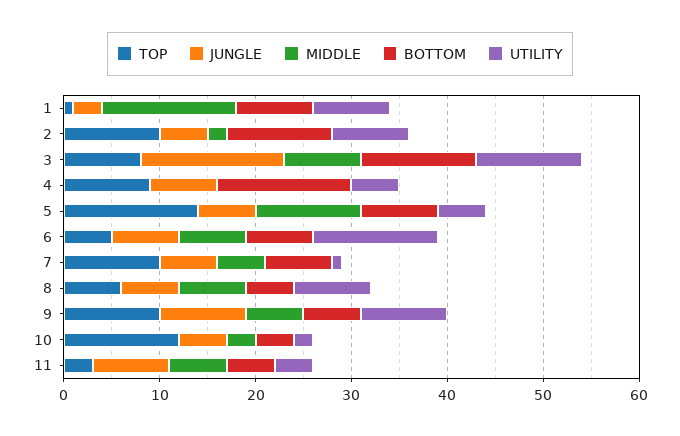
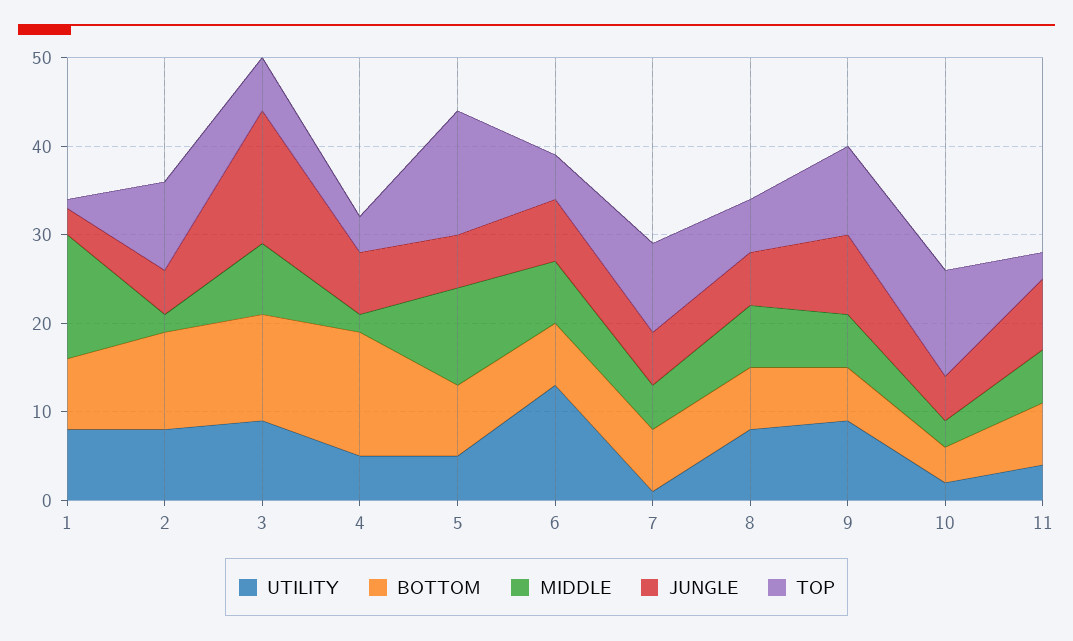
  {
    "TOP": {
      "1": 1,
      "2": 10,
-     "3": 8,
+     "3": 6,
-     "4": 9,
+     "4": 4,
      "5": 14,
      "6": 5,
      "7": 10,
      "8": 6,
      "9": 10,
      "10": 12,
      "11": 3
    },
    "JUNGLE": {
      "1": 3,
      "2": 5,
      "3": 15,
      "4": 7,
      "5": 6,
      "6": 7,
      "7": 6,
      "8": 6,
      "9": 9,
      "10": 5,
      "11": 8
    },
    "MIDDLE": {
      "1": 14,
      "2": 2,
      "3": 8,
-     "4": 0,
+     "4": 2,
      "5": 11,
      "6": 7,
      "7": 5,
      "8": 7,
      "9": 6,
      "10": 3,
      "11": 6
    },
    "BOTTOM": {
      "1": 8,
      "2": 11,
      "3": 12,
      "4": 14,
      "5": 8,
      "6": 7,
      "7": 7,
-     "8": 5,
+     "8": 7,
      "9": 6,
      "10": 4,
-     "11": 5
+     "11": 7
    },
    "UTILITY": {
      "1": 8,
      "2": 8,
-     "3": 11,
+     "3": 9,
      "4": 5,
      "5": 5,
      "6": 13,
      "7": 1,
      "8": 8,
      "9": 9,
      "10": 2,
      "11": 4
    }
  }

